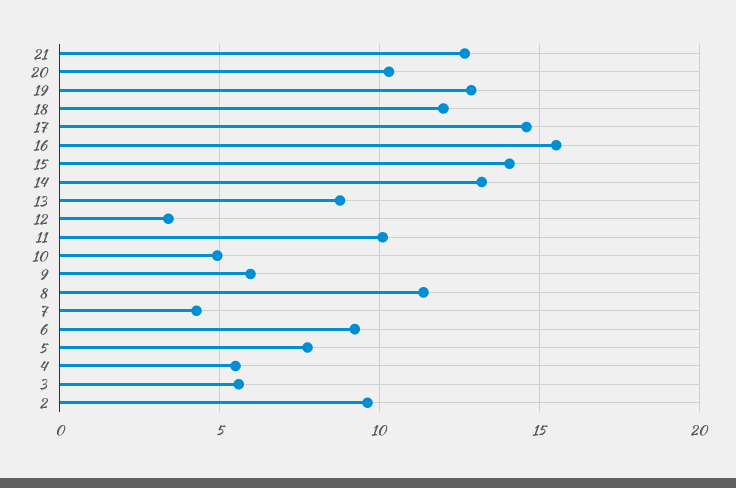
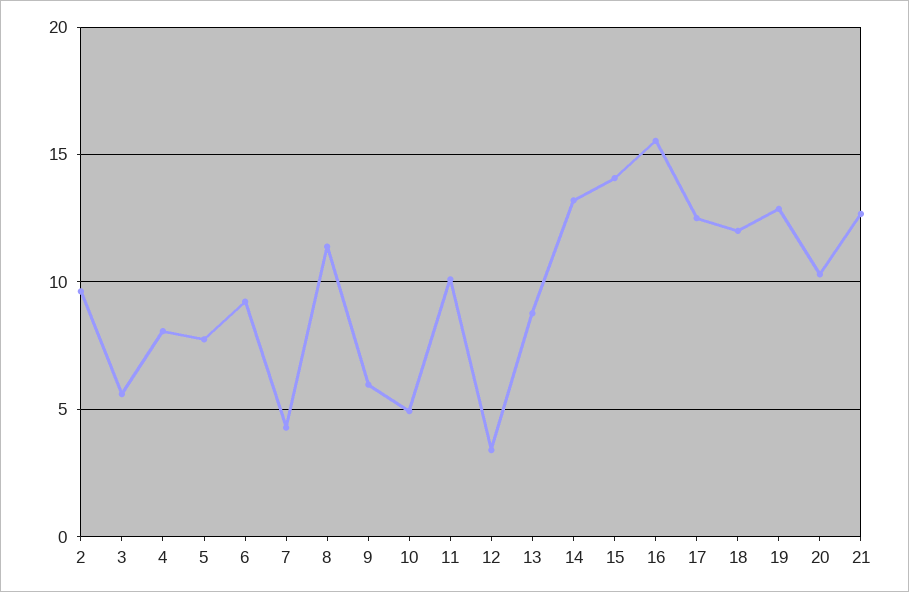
  {
    "21": 12.5,
    "20": 10.5,
    "19": 13,
    "18": 12,
-   "17": 14.5,
+   "17": 12.5,
    "16": 15.5,
    "15": 14,
    "14": 13,
    "13": 9,
    "12": 3.5,
    "11": 10,
    "10": 5,
    "9": 6,
    "8": 11.5,
    "7": 4.5,
    "6": 9,
    "5": 8,
-   "4": 5.5,
+   "4": 8,
    "3": 5.5,
    "2": 9.5
  }

